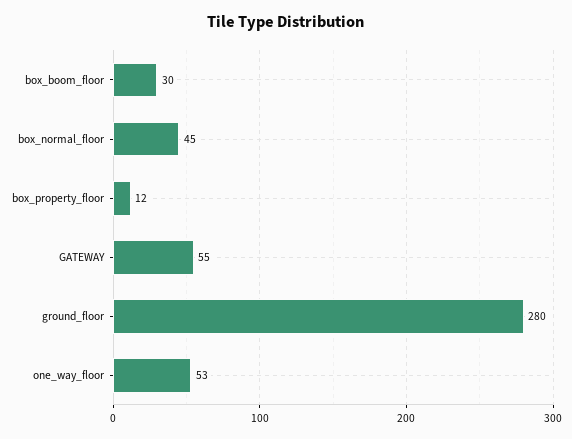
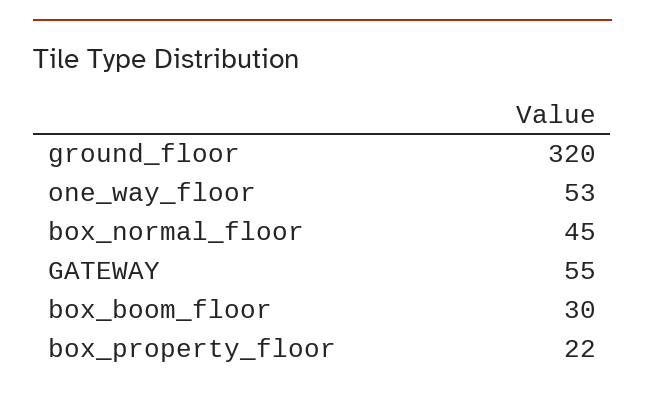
  {
    "box_boom_floor": 30,
    "box_normal_floor": 45,
-   "box_property_floor": 12,
+   "box_property_floor": 22,
    "GATEWAY": 55,
-   "ground_floor": 280,
+   "ground_floor": 320,
    "one_way_floor": 53
  }

